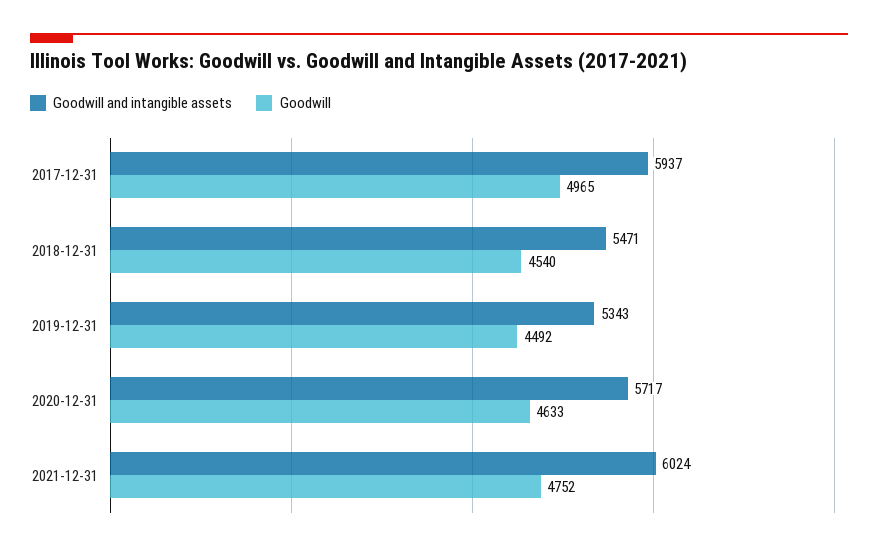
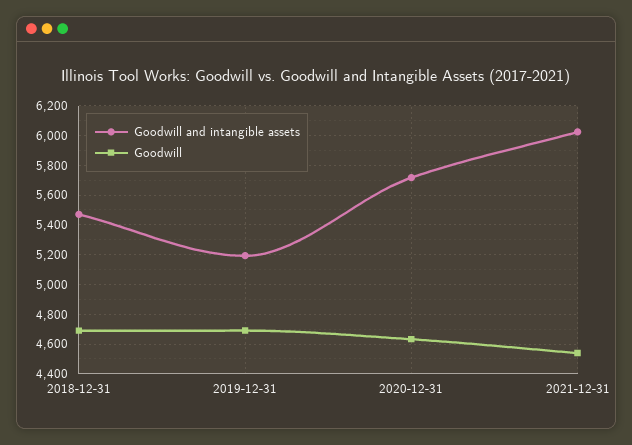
  {
    "Goodwill and intangible assets": {
-     "2017-12-31": 5937,
      "2018-12-31": 5471,
-     "2019-12-31": 5343,
+     "2019-12-31": 5200,
      "2020-12-31": 5717,
      "2021-12-31": 6024
    },
    "Goodwill": {
-     "2017-12-31": 4965,
-     "2018-12-31": 4540,
+     "2018-12-31": 4700,
-     "2019-12-31": 4492,
+     "2019-12-31": 4700,
      "2020-12-31": 4633,
-     "2021-12-31": 4752
+     "2021-12-31": 4550
    }
  }

